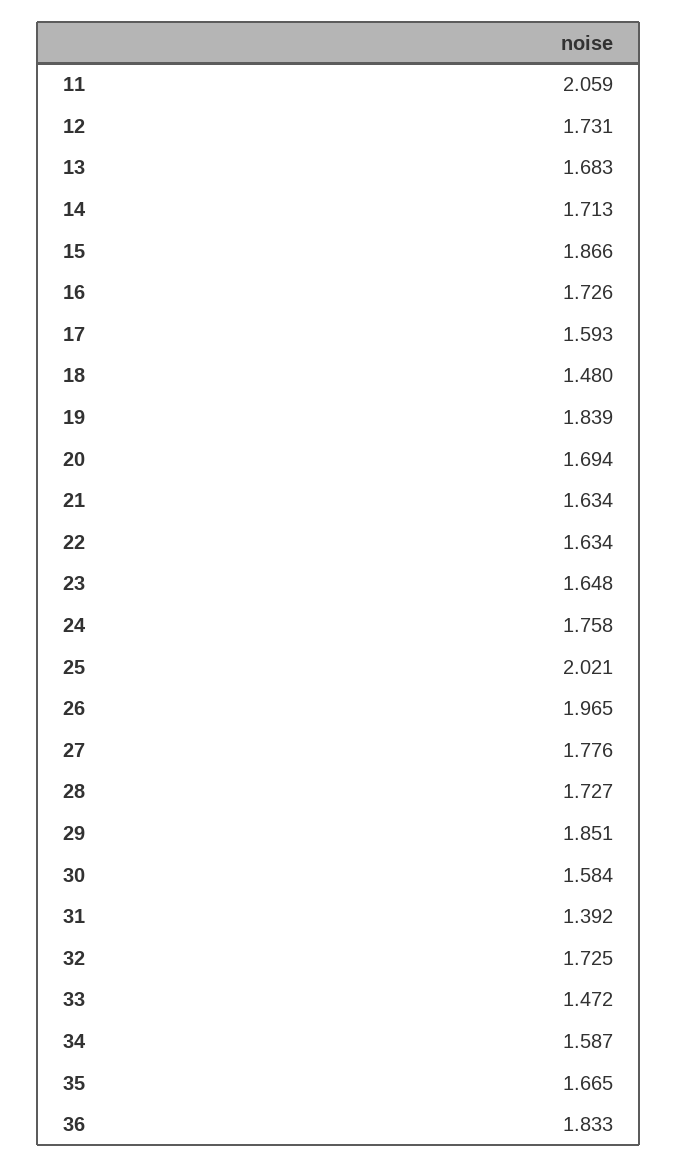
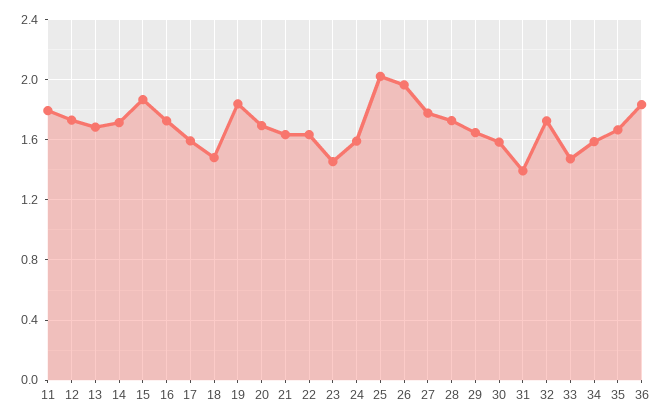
  {
-   "11": 2.059,
+   "11": 1.8,
    "12": 1.731,
    "13": 1.683,
    "14": 1.713,
    "15": 1.866,
    "16": 1.726,
    "17": 1.593,
    "18": 1.48,
    "19": 1.839,
    "20": 1.694,
    "21": 1.634,
    "22": 1.634,
-   "23": 1.648,
+   "23": 1.45,
-   "24": 1.758,
+   "24": 1.6,
    "25": 2.021,
    "26": 1.965,
    "27": 1.776,
    "28": 1.727,
-   "29": 1.851,
+   "29": 1.65,
    "30": 1.584,
    "31": 1.392,
    "32": 1.725,
    "33": 1.472,
    "34": 1.587,
    "35": 1.665,
    "36": 1.833
  }

